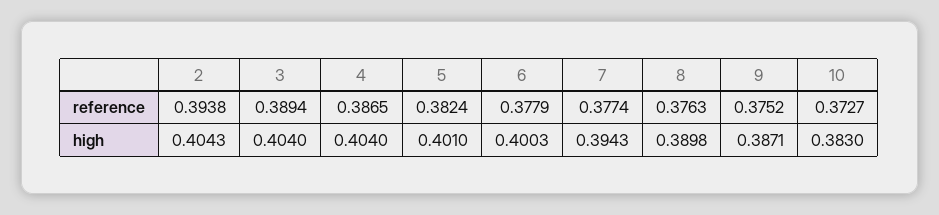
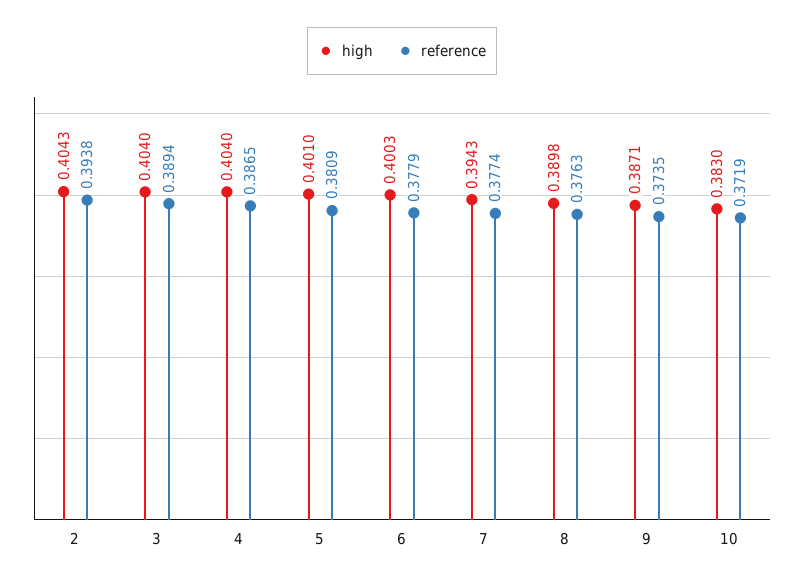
  {
    "reference": {
      "2": 0.3938,
      "3": 0.3894,
      "4": 0.3865,
-     "5": 0.3824,
+     "5": 0.3809,
      "6": 0.3779,
      "7": 0.3774,
      "8": 0.3763,
-     "9": 0.3752,
+     "9": 0.3735,
-     "10": 0.3727
+     "10": 0.3719
    },
    "high": {
      "2": 0.4043,
      "3": 0.404,
      "4": 0.404,
      "5": 0.401,
      "6": 0.4003,
      "7": 0.3943,
      "8": 0.3898,
      "9": 0.3871,
      "10": 0.383
    }
  }

